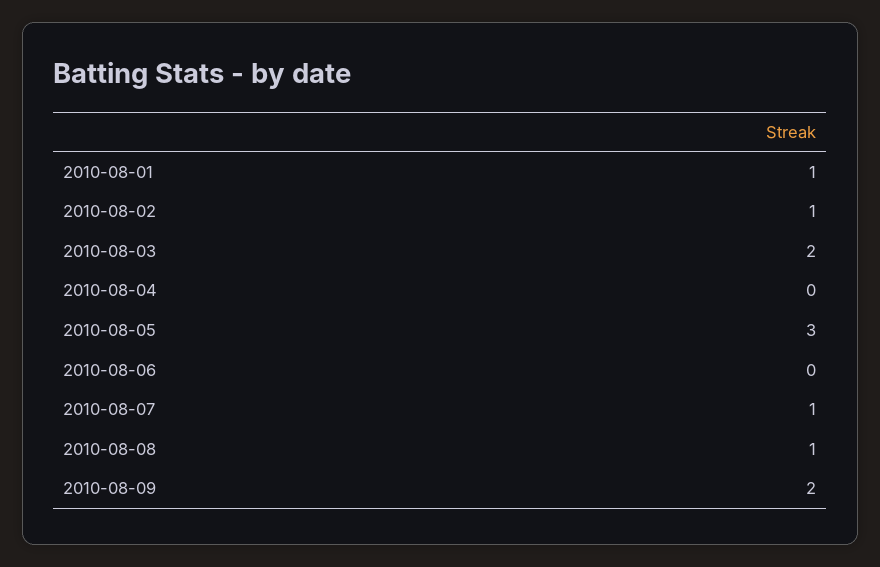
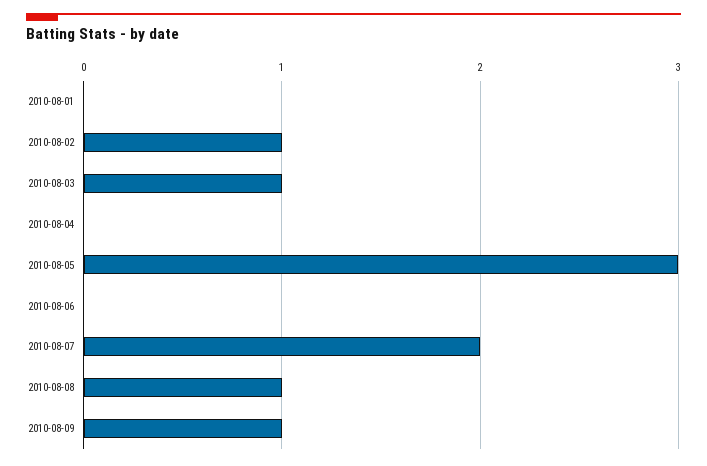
  {
-   "2010-08-01": 1,
+   "2010-08-01": 0,
    "2010-08-02": 1,
-   "2010-08-03": 2,
+   "2010-08-03": 1,
    "2010-08-04": 0,
    "2010-08-05": 3,
    "2010-08-06": 0,
-   "2010-08-07": 1,
+   "2010-08-07": 2,
    "2010-08-08": 1,
-   "2010-08-09": 2
+   "2010-08-09": 1
  }

